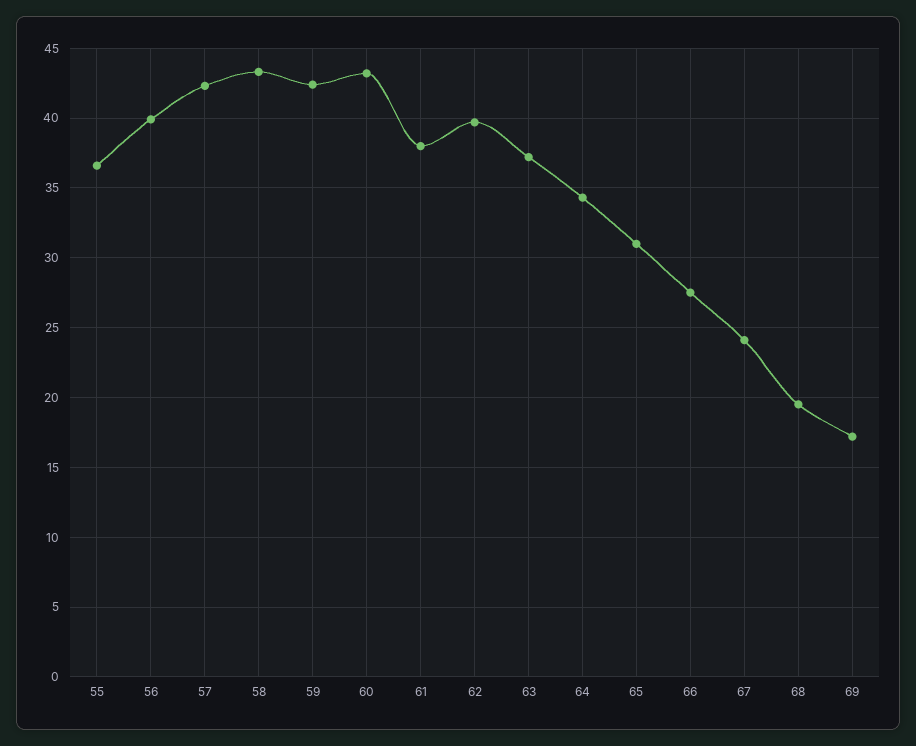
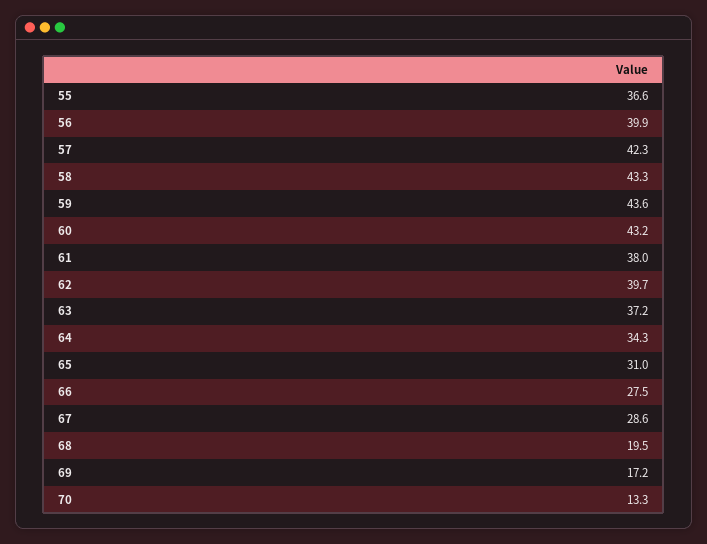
  {
    "55": 36.6,
    "56": 39.9,
    "57": 42.3,
    "58": 43.3,
-   "59": 42.5,
+   "59": 43.6,
    "60": 43.2,
    "61": 38,
    "62": 39.7,
    "63": 37.2,
    "64": 34.3,
    "65": 31,
    "66": 27.5,
-   "67": 24,
+   "67": 28.6,
    "68": 19.5,
-   "69": 17.2
+   "69": 17.2,
+   "70": 13.3
  }

